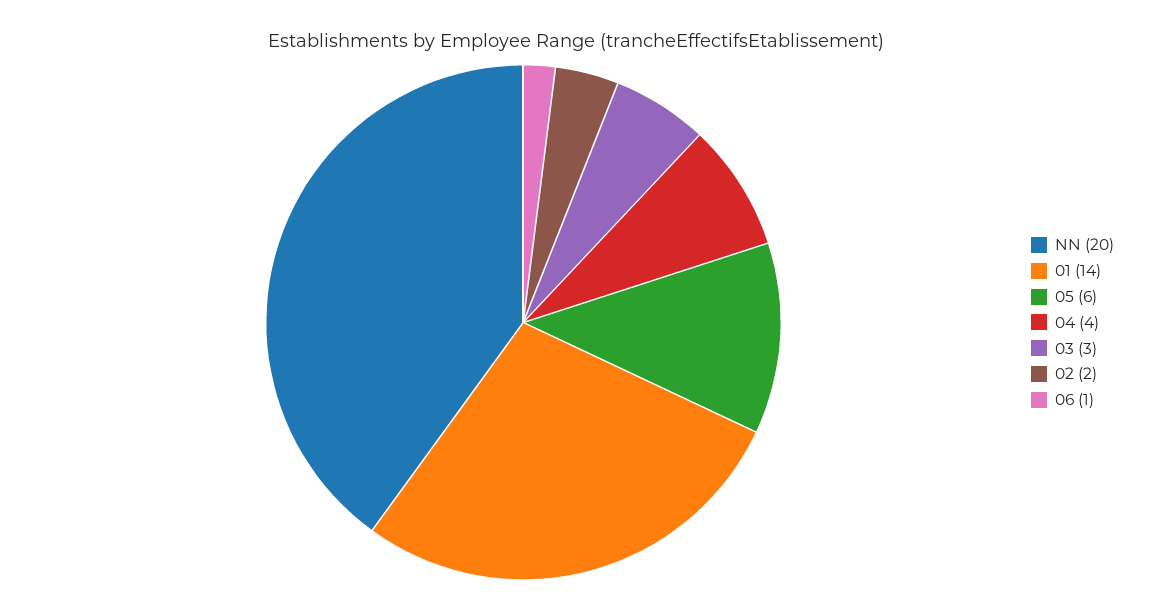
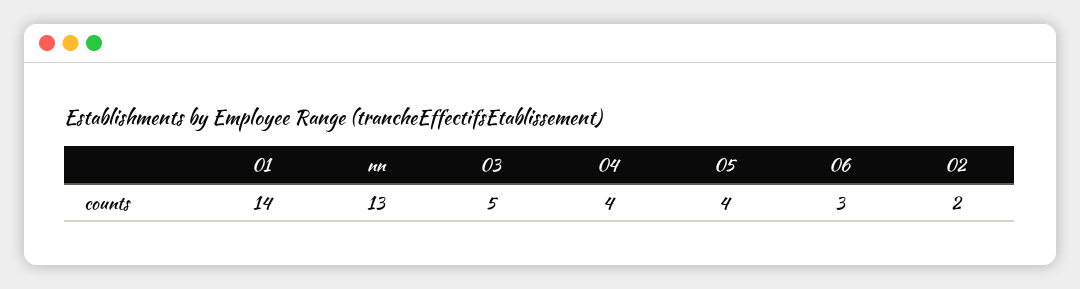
  {
-   "NN": 20,
+   "NN": 13,
    "01": 14,
-   "05": 6,
+   "05": 4,
    "04": 4,
-   "03": 3,
+   "03": 5,
    "02": 2,
-   "06": 1
+   "06": 3
  }

